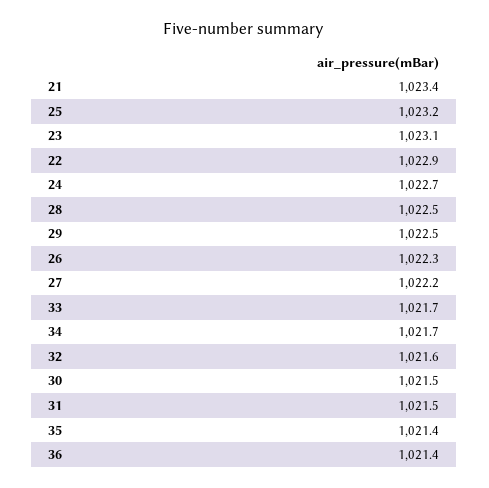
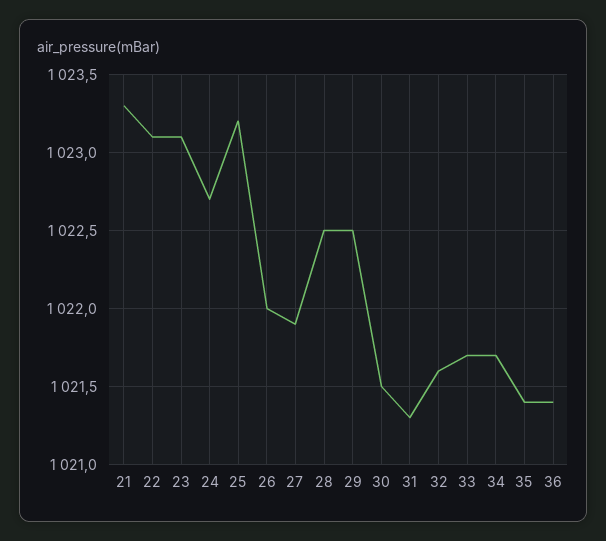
  {
-   "21": 1023.4,
+   "21": 1023.3,
    "25": 1023.2,
    "23": 1023.1,
-   "22": 1022.9,
+   "22": 1023.1,
    "24": 1022.7,
    "28": 1022.5,
    "29": 1022.5,
-   "26": 1022.3,
+   "26": 1022,
-   "27": 1022.2,
+   "27": 1021.9,
    "33": 1021.7,
    "34": 1021.7,
    "32": 1021.6,
    "30": 1021.5,
-   "31": 1021.5,
+   "31": 1021.3,
    "35": 1021.4,
    "36": 1021.4
  }

